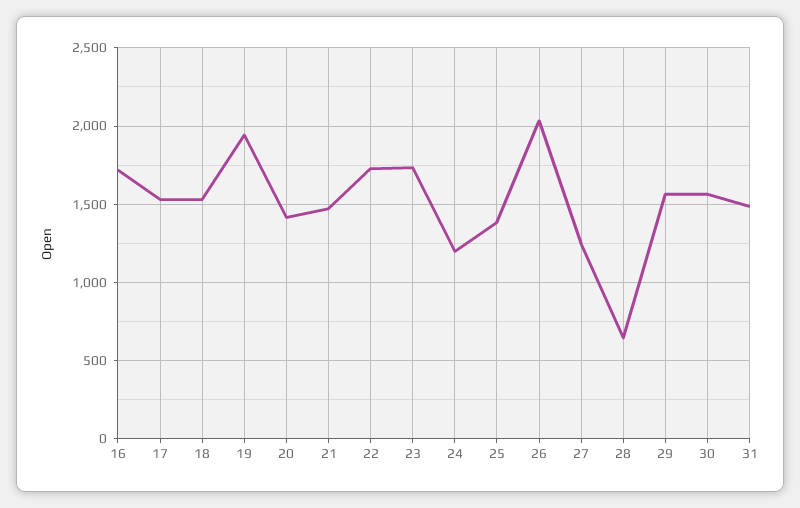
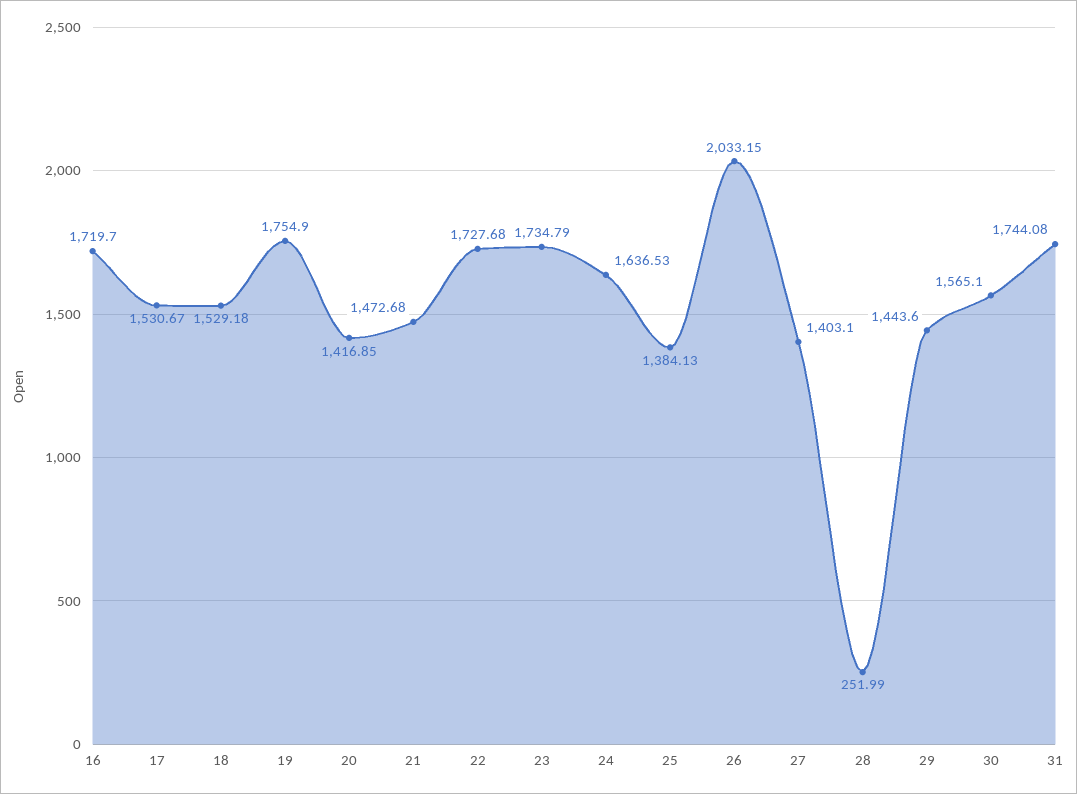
  {
    "16": 1719.7,
    "17": 1530.67,
    "18": 1529.18,
-   "19": 1950,
+   "19": 1754.9,
    "20": 1416.85,
    "21": 1472.68,
    "22": 1727.68,
    "23": 1734.79,
-   "24": 1200,
+   "24": 1636.53,
    "25": 1384.13,
    "26": 2033.15,
-   "27": 1250,
+   "27": 1403.1,
-   "28": 650,
+   "28": 251.99,
-   "29": 1550,
+   "29": 1443.6,
    "30": 1565.1,
-   "31": 1500
+   "31": 1744.08
  }

